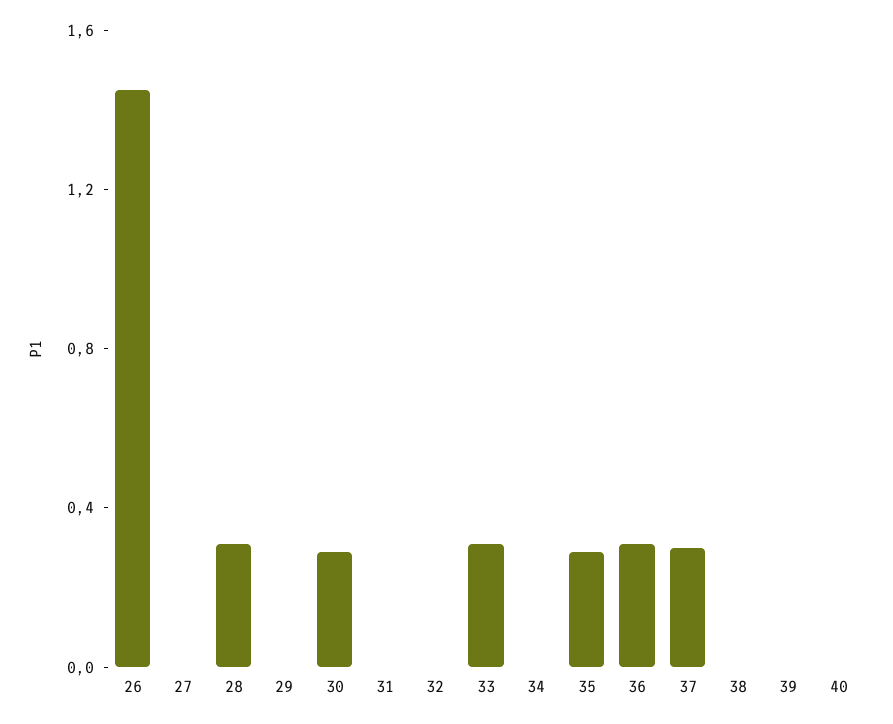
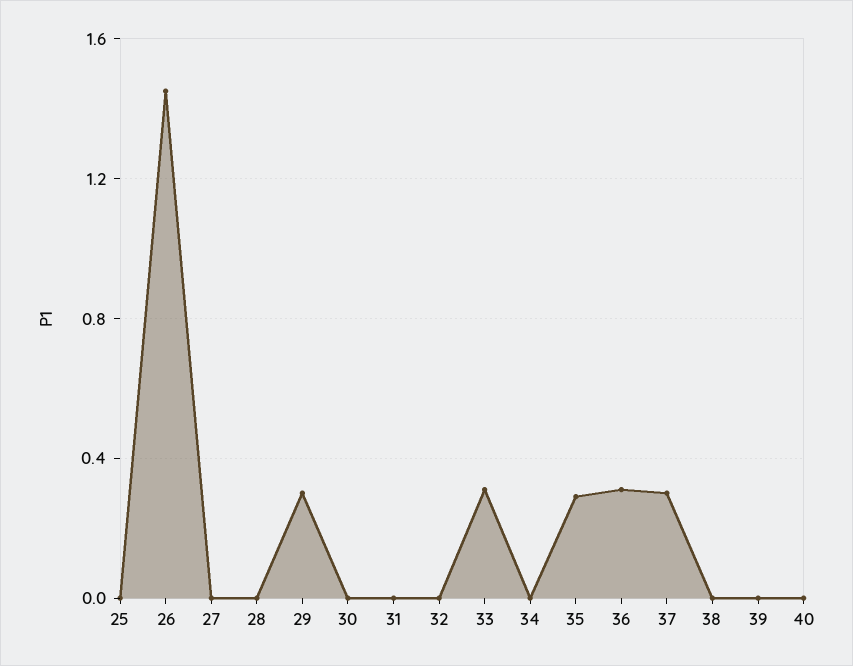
  {
    "26": 1.45,
    "27": 0,
-   "28": 0.3,
+   "28": 0,
-   "29": 0,
+   "29": 0.3,
-   "30": 0.3,
+   "30": 0,
    "31": 0,
    "32": 0,
    "33": 0.3,
    "34": 0,
    "35": 0.3,
    "36": 0.3,
    "37": 0.3,
    "38": 0,
    "39": 0,
-   "40": 0
+   "40": 0,
+   "25": 0
  }

